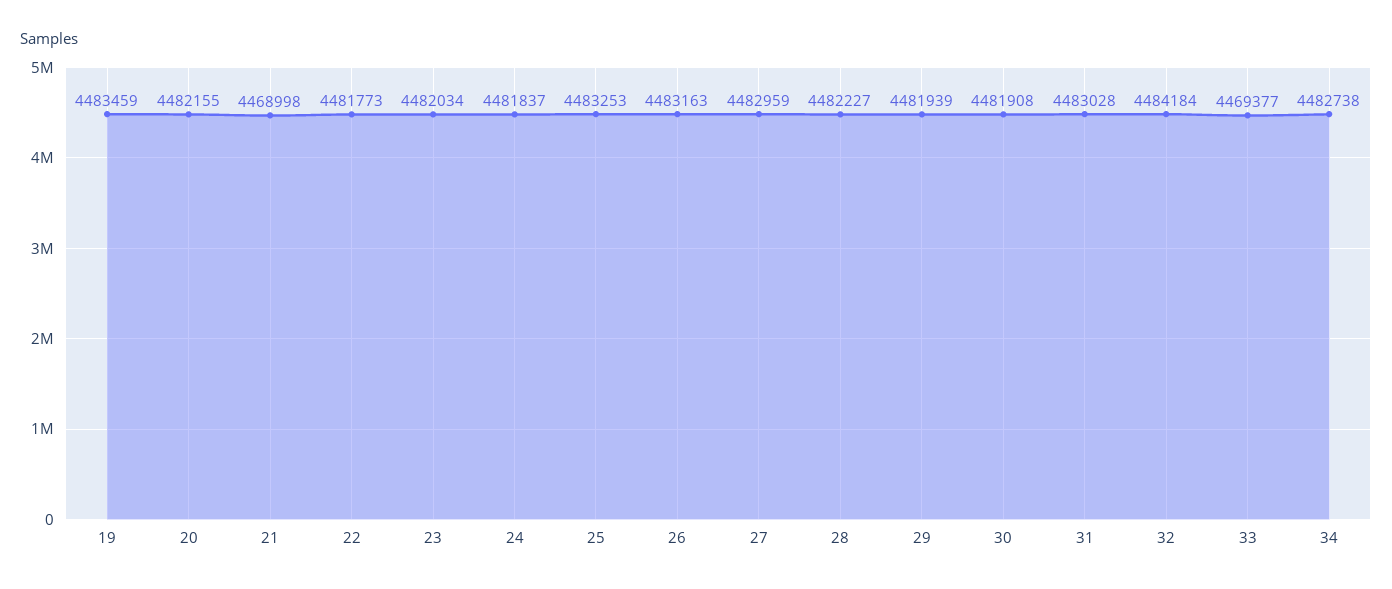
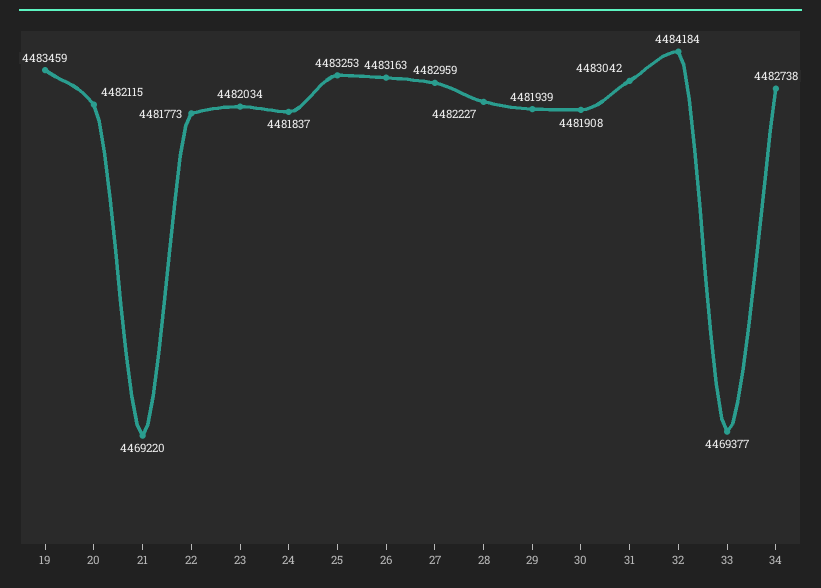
  {
    "19": 4483459,
-   "20": 4482155,
+   "20": 4482115,
-   "21": 4468998,
+   "21": 4469220,
    "22": 4481773,
    "23": 4482034,
    "24": 4481837,
    "25": 4483253,
    "26": 4483163,
    "27": 4482959,
    "28": 4482227,
    "29": 4481939,
    "30": 4481908,
-   "31": 4483028,
+   "31": 4483042,
    "32": 4484184,
    "33": 4469377,
    "34": 4482738
  }

